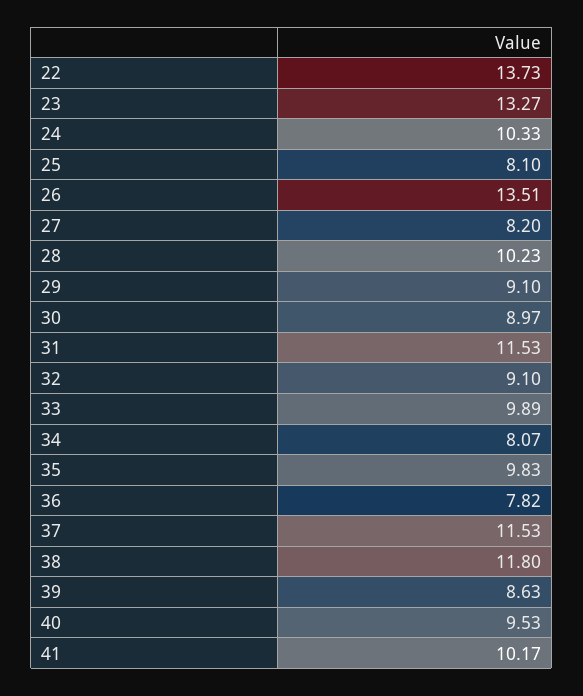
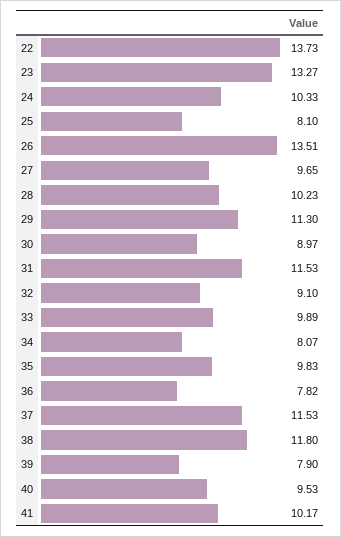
  {
    "22": 13.73,
    "23": 13.27,
    "24": 10.33,
    "25": 8.1,
    "26": 13.51,
-   "27": 8.2,
+   "27": 9.65,
    "28": 10.23,
-   "29": 9.1,
+   "29": 11.3,
    "30": 8.97,
    "31": 11.53,
    "32": 9.1,
    "33": 9.89,
    "34": 8.07,
    "35": 9.83,
    "36": 7.82,
    "37": 11.53,
    "38": 11.8,
-   "39": 8.63,
+   "39": 7.9,
    "40": 9.53,
    "41": 10.17
  }

